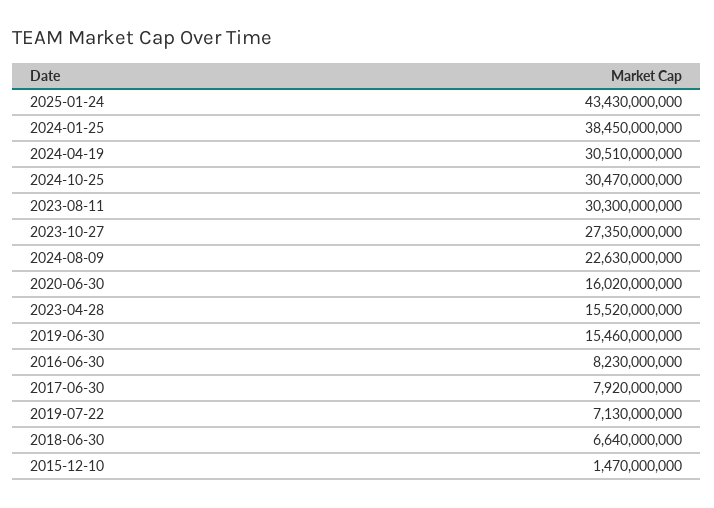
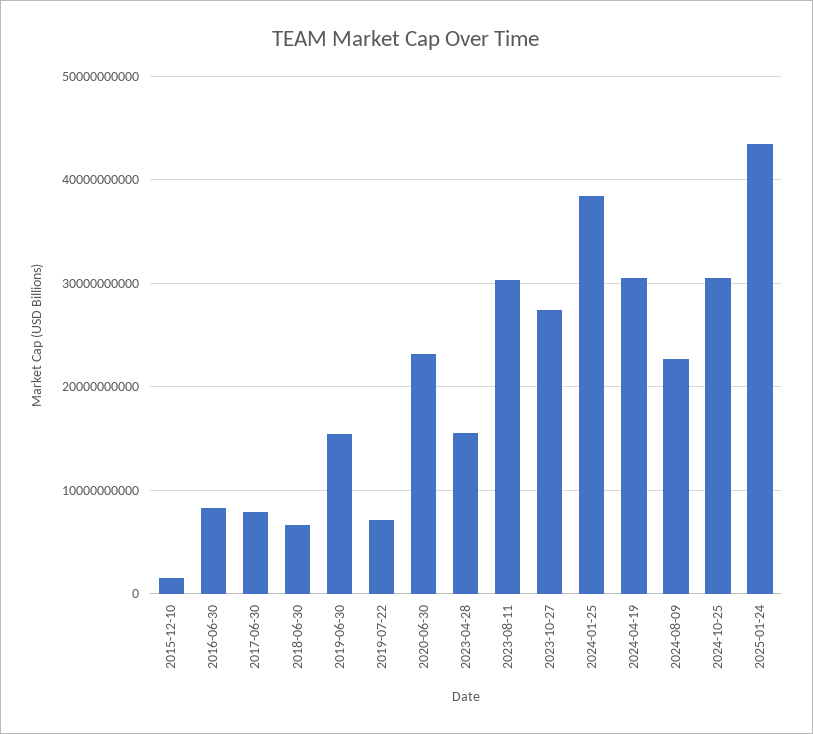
  {
    "2025-01-24": 43430000000,
    "2024-01-25": 38450000000,
    "2024-04-19": 30510000000,
    "2024-10-25": 30470000000,
    "2023-08-11": 30300000000,
    "2023-10-27": 27350000000,
    "2024-08-09": 22630000000,
-   "2020-06-30": 16020000000,
+   "2020-06-30": 23000000000,
    "2023-04-28": 15520000000,
    "2019-06-30": 15460000000,
    "2016-06-30": 8230000000,
    "2017-06-30": 7920000000,
    "2019-07-22": 7130000000,
    "2018-06-30": 6640000000,
    "2015-12-10": 1470000000
  }

